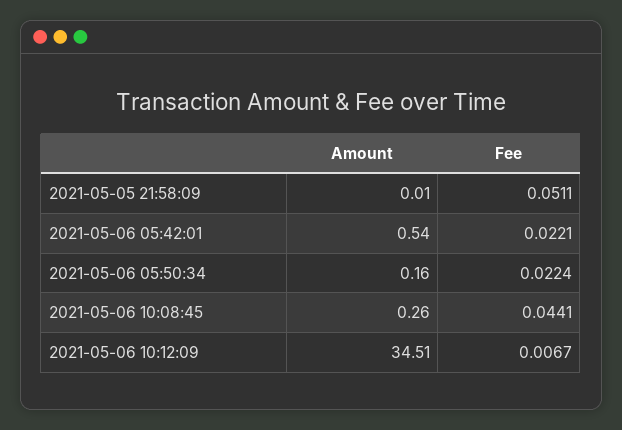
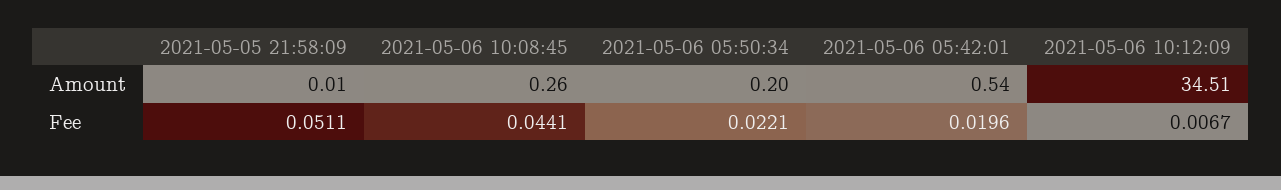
  {
    "Amount": {
      "2021-05-05 21:58:09": 0.01,
      "2021-05-06 05:42:01": 0.54,
-     "2021-05-06 05:50:34": 0.16,
+     "2021-05-06 05:50:34": 0.2,
      "2021-05-06 10:08:45": 0.26,
      "2021-05-06 10:12:09": 34.51
    },
    "Fee": {
      "2021-05-05 21:58:09": 0.0511,
-     "2021-05-06 05:42:01": 0.0221,
+     "2021-05-06 05:42:01": 0.0196,
-     "2021-05-06 05:50:34": 0.0224,
+     "2021-05-06 05:50:34": 0.0221,
      "2021-05-06 10:08:45": 0.0441,
      "2021-05-06 10:12:09": 0.0067
    }
  }

